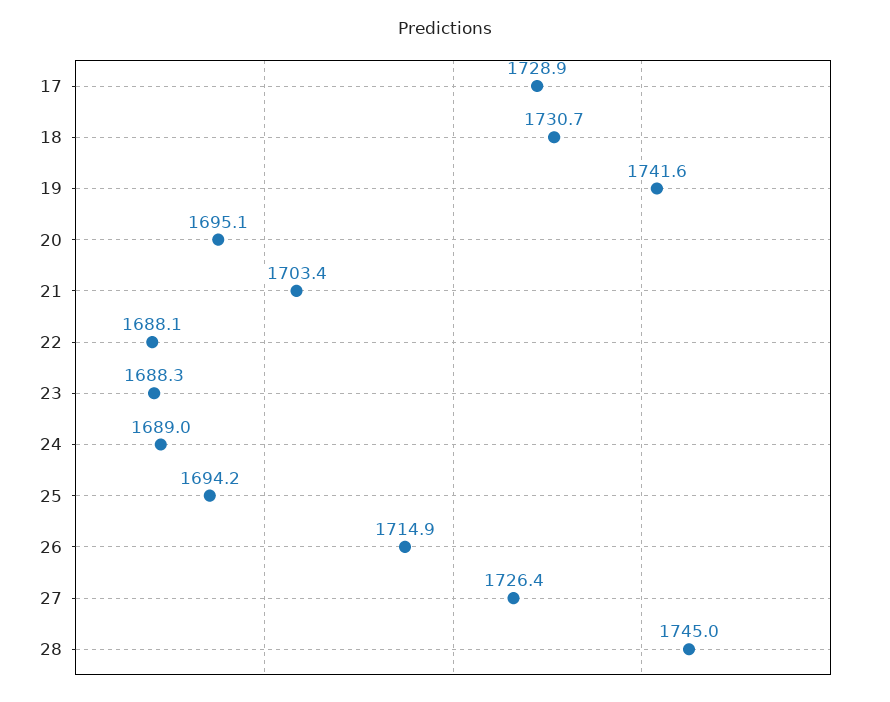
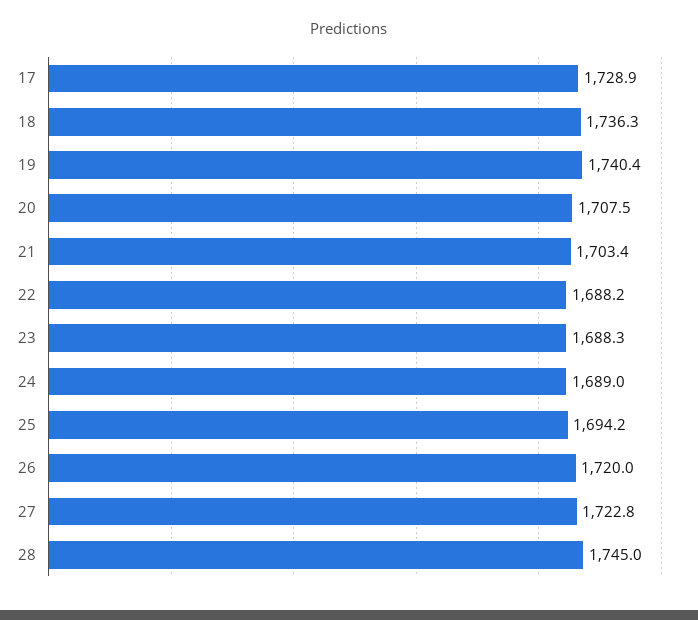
  {
    "17": 1728.9,
-   "18": 1730.7,
+   "18": 1736.3,
-   "19": 1741.6,
+   "19": 1740.4,
-   "20": 1695.1,
+   "20": 1707.5,
    "21": 1703.4,
-   "22": 1688.1,
+   "22": 1688.2,
    "23": 1688.3,
    "24": 1689,
    "25": 1694.2,
-   "26": 1714.9,
+   "26": 1720,
-   "27": 1726.4,
+   "27": 1722.8,
    "28": 1745
  }

